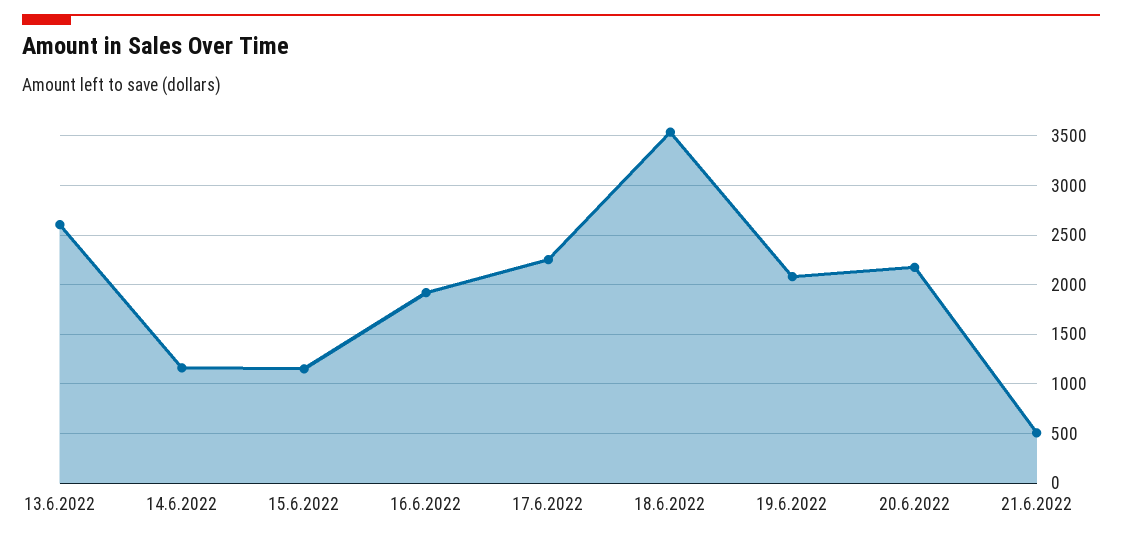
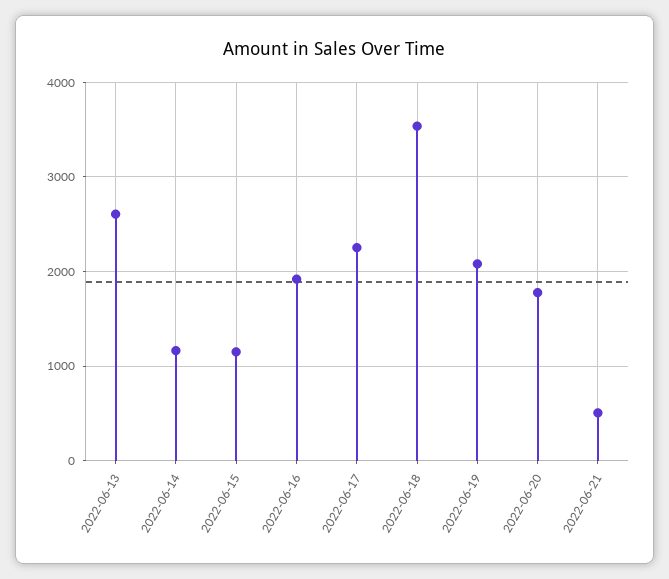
  {
    "13.6.2022": 2600,
    "14.6.2022": 1200,
    "15.6.2022": 1200,
    "16.6.2022": 1900,
    "17.6.2022": 2300,
    "18.6.2022": 3500,
    "19.6.2022": 2100,
-   "20.6.2022": 2200,
+   "20.6.2022": 1800,
    "21.6.2022": 500
  }

